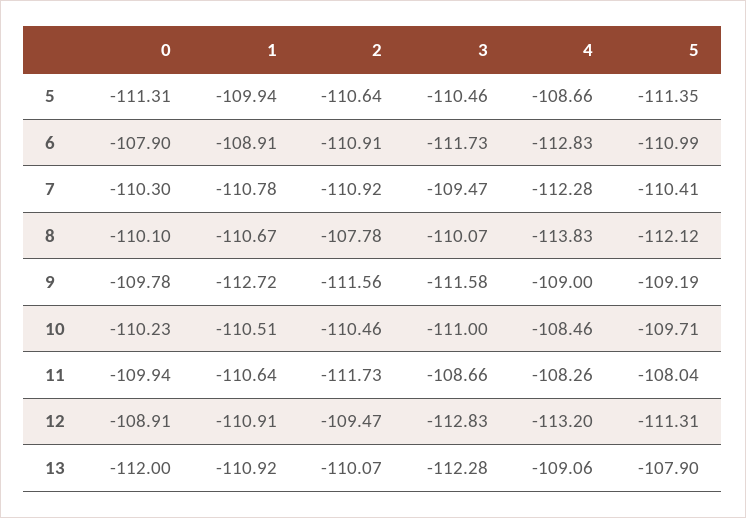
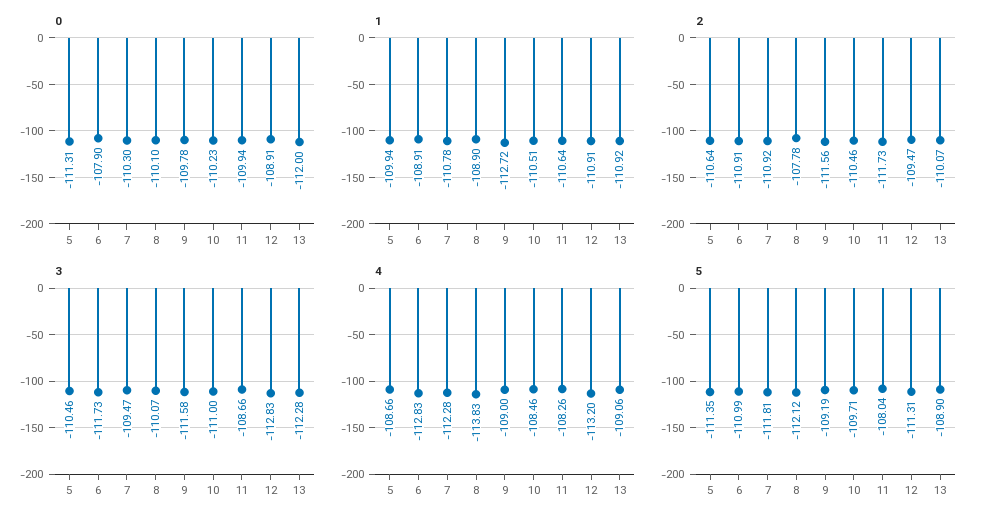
  {
    "0": {
      "5": -111.31,
      "6": -107.9,
      "7": -110.3,
      "8": -110.1,
      "9": -109.78,
      "10": -110.23,
      "11": -109.94,
      "12": -108.91,
      "13": -112
    },
    "1": {
      "5": -109.94,
      "6": -108.91,
      "7": -110.78,
-     "8": -110.67,
+     "8": -108.9,
      "9": -112.72,
      "10": -110.51,
      "11": -110.64,
      "12": -110.91,
      "13": -110.92
    },
    "2": {
      "5": -110.64,
      "6": -110.91,
      "7": -110.92,
      "8": -107.78,
      "9": -111.56,
      "10": -110.46,
      "11": -111.73,
      "12": -109.47,
      "13": -110.07
    },
    "3": {
      "5": -110.46,
      "6": -111.73,
      "7": -109.47,
      "8": -110.07,
      "9": -111.58,
      "10": -111,
      "11": -108.66,
      "12": -112.83,
      "13": -112.28
    },
    "4": {
      "5": -108.66,
      "6": -112.83,
      "7": -112.28,
      "8": -113.83,
      "9": -109,
      "10": -108.46,
      "11": -108.26,
      "12": -113.2,
      "13": -109.06
    },
    "5": {
      "5": -111.35,
      "6": -110.99,
-     "7": -110.41,
+     "7": -111.81,
      "8": -112.12,
      "9": -109.19,
      "10": -109.71,
      "11": -108.04,
      "12": -111.31,
-     "13": -107.9
+     "13": -108.9
    }
  }

